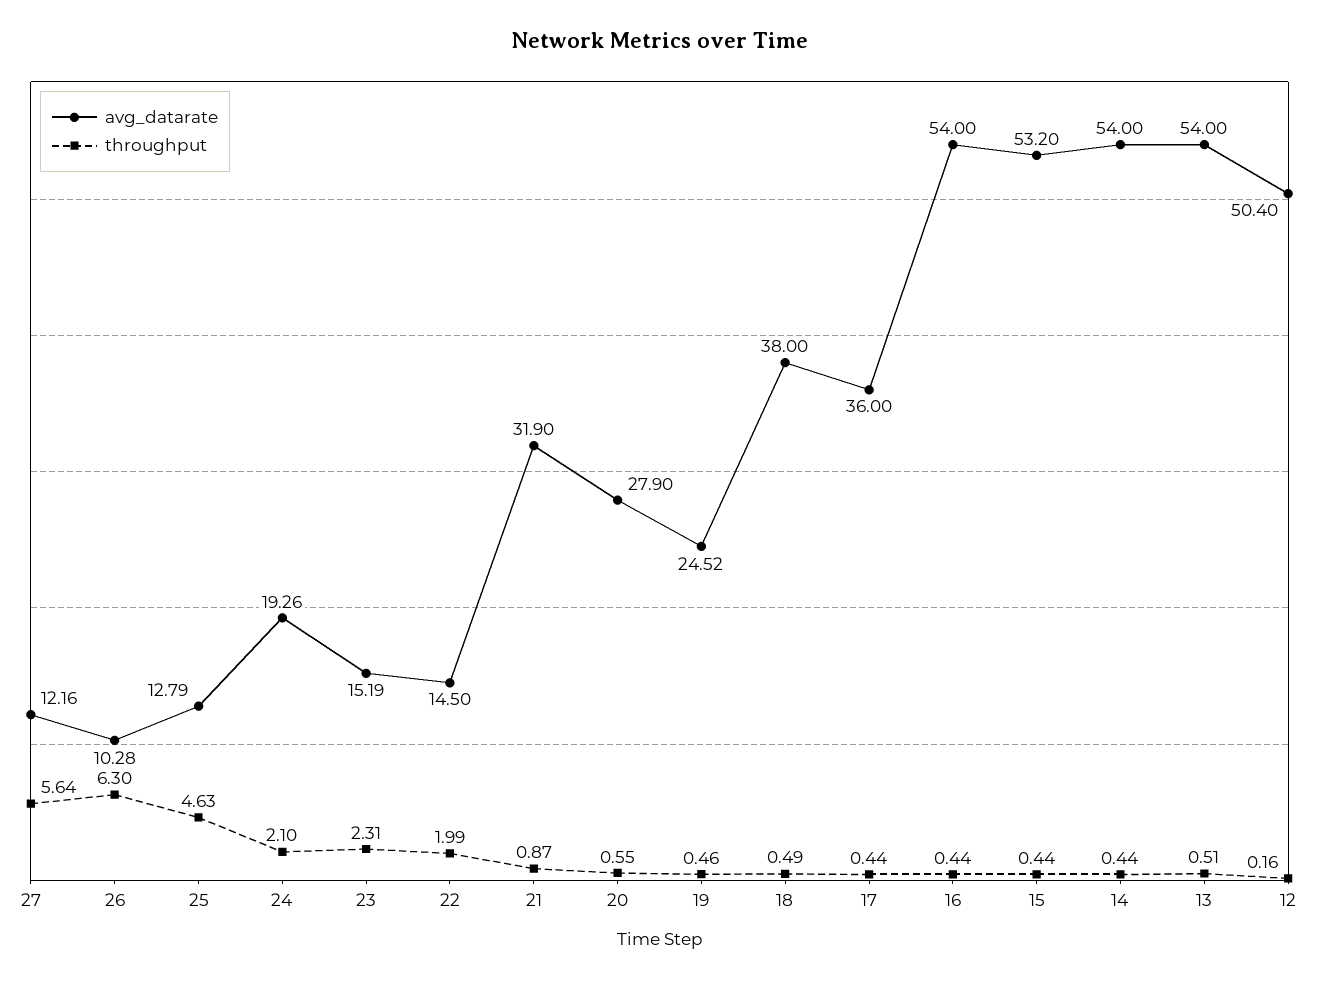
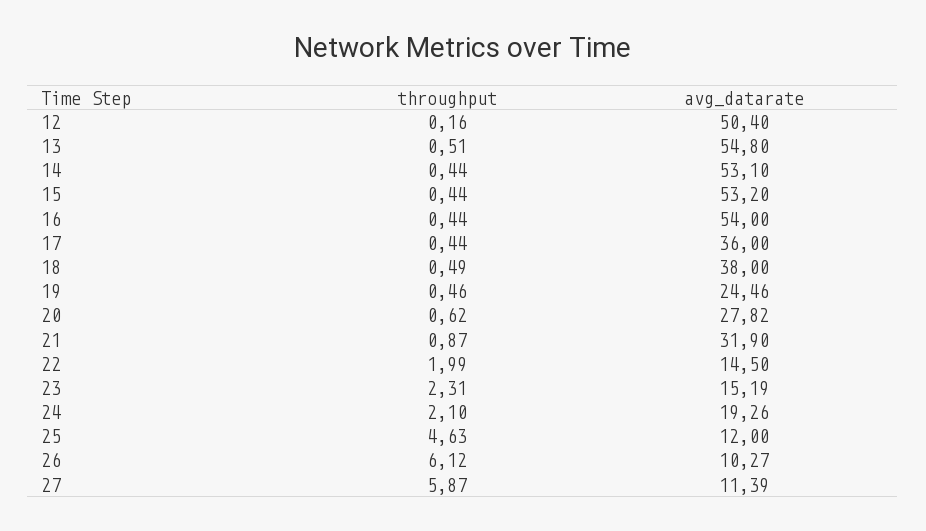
  {
    "avg_datarate": {
-     "27": 12.16,
+     "27": 11.39,
-     "26": 10.28,
+     "26": 10.27,
-     "25": 12.79,
+     "25": 12,
      "24": 19.26,
      "23": 15.19,
      "22": 14.5,
      "21": 31.9,
-     "20": 27.9,
+     "20": 27.82,
-     "19": 24.52,
+     "19": 24.46,
      "18": 38,
      "17": 36,
      "16": 54,
      "15": 53.2,
-     "14": 54,
+     "14": 53.1,
-     "13": 54,
+     "13": 54.8,
      "12": 50.4
    },
    "throughput": {
-     "27": 5.64,
+     "27": 5.87,
-     "26": 6.3,
+     "26": 6.12,
      "25": 4.63,
      "24": 2.1,
      "23": 2.31,
      "22": 1.99,
      "21": 0.87,
-     "20": 0.55,
+     "20": 0.62,
      "19": 0.46,
      "18": 0.49,
      "17": 0.44,
      "16": 0.44,
      "15": 0.44,
      "14": 0.44,
      "13": 0.51,
      "12": 0.16
    }
  }

